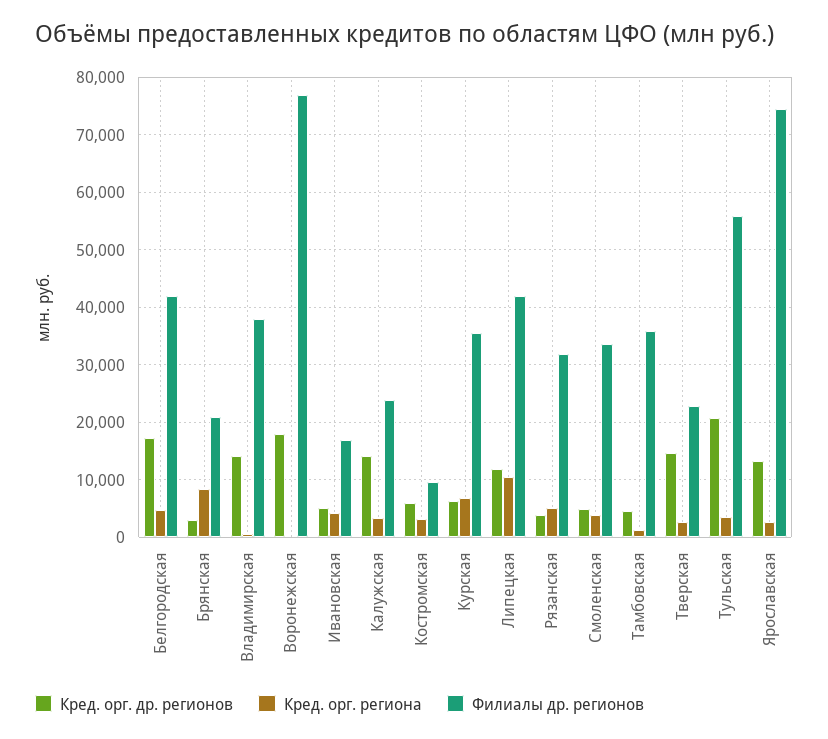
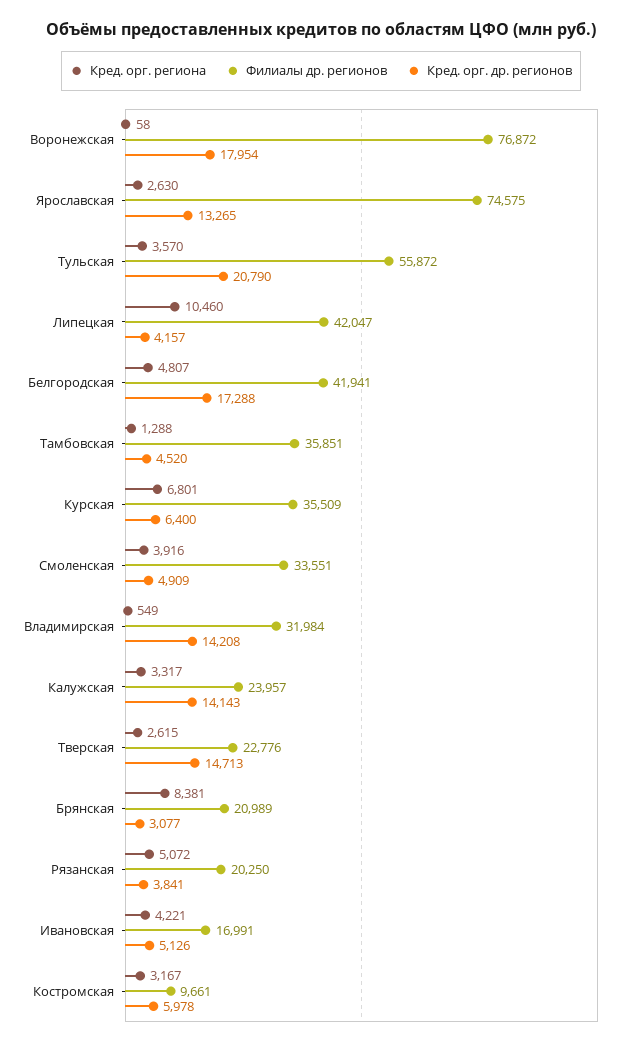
  {
    "Кред. орг. др. регионов": {
      "Белгородская": 17288,
      "Брянская": 3077,
      "Владимирская": 14208,
      "Воронежская": 17954,
      "Ивановская": 5126,
      "Калужская": 14143,
      "Костромская": 5978,
      "Курская": 6400,
-     "Липецкая": 12000,
+     "Липецкая": 4157,
      "Рязанская": 3841,
      "Смоленская": 4909,
      "Тамбовская": 4520,
      "Тверская": 14713,
      "Тульская": 20790,
      "Ярославская": 13265
    },
    "Кред. орг. региона": {
      "Белгородская": 4807,
      "Брянская": 8381,
      "Владимирская": 549,
      "Воронежская": 58,
      "Ивановская": 4221,
      "Калужская": 3317,
      "Костромская": 3167,
      "Курская": 6801,
      "Липецкая": 10460,
      "Рязанская": 5072,
      "Смоленская": 3916,
      "Тамбовская": 1288,
      "Тверская": 2615,
      "Тульская": 3570,
      "Ярославская": 2630
    },
    "Филиалы др. регионов": {
      "Белгородская": 41941,
      "Брянская": 20989,
-     "Владимирская": 38000,
+     "Владимирская": 31984,
      "Воронежская": 76872,
      "Ивановская": 16991,
      "Калужская": 23957,
      "Костромская": 9661,
      "Курская": 35509,
      "Липецкая": 42047,
-     "Рязанская": 32000,
+     "Рязанская": 20250,
      "Смоленская": 33551,
      "Тамбовская": 35851,
      "Тверская": 22776,
      "Тульская": 55872,
      "Ярославская": 74575
    }
  }

